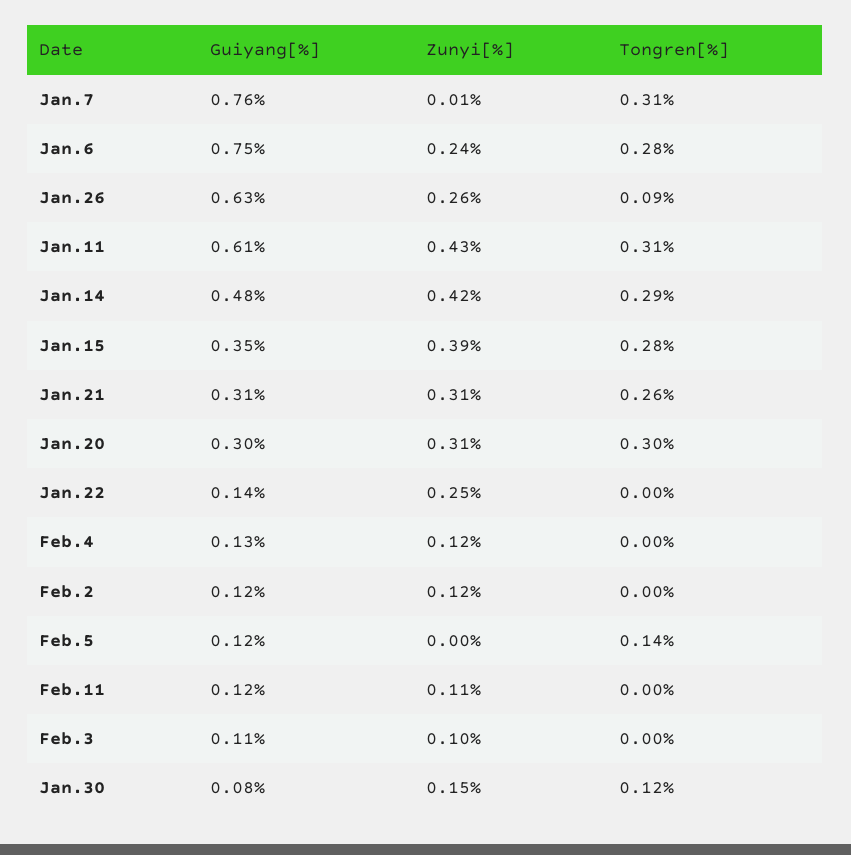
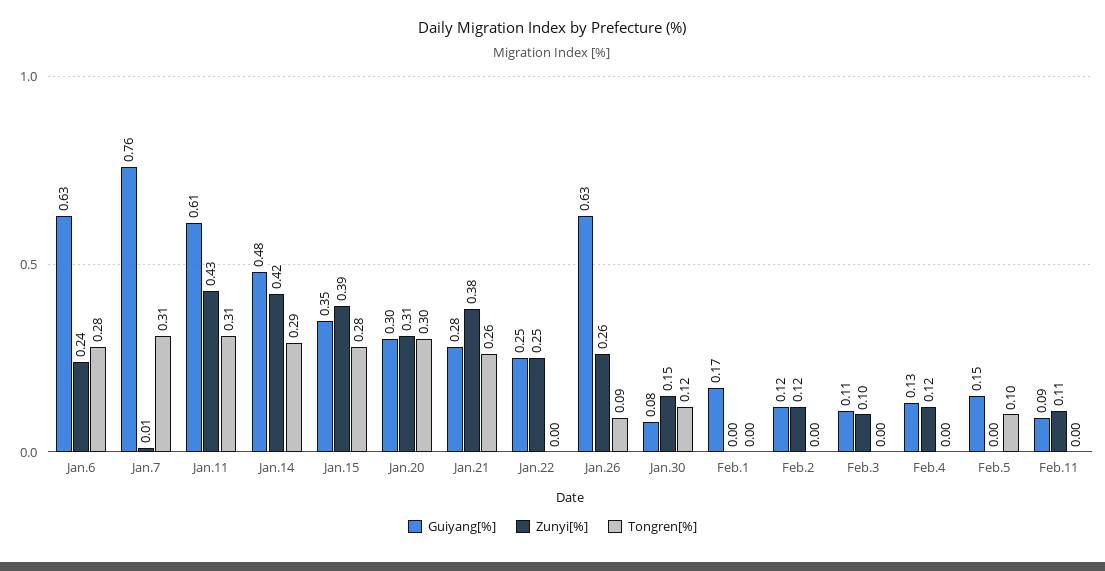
  {
    "Guiyang[%]": {
      "Jan.7": 0.76,
-     "Jan.6": 0.75,
+     "Jan.6": 0.63,
      "Jan.26": 0.63,
      "Jan.11": 0.61,
      "Jan.14": 0.48,
      "Jan.15": 0.35,
-     "Jan.21": 0.31,
+     "Jan.21": 0.28,
      "Jan.20": 0.3,
-     "Jan.22": 0.14,
+     "Jan.22": 0.25,
      "Feb.4": 0.13,
      "Feb.2": 0.12,
-     "Feb.5": 0.12,
+     "Feb.5": 0.15,
-     "Feb.11": 0.12,
+     "Feb.11": 0.09,
      "Feb.3": 0.11,
-     "Jan.30": 0.08
+     "Jan.30": 0.08,
+     "Feb.1": 0.17
    },
    "Zunyi[%]": {
      "Jan.7": 0.01,
      "Jan.6": 0.24,
      "Jan.26": 0.26,
      "Jan.11": 0.43,
      "Jan.14": 0.42,
      "Jan.15": 0.39,
-     "Jan.21": 0.31,
+     "Jan.21": 0.38,
      "Jan.20": 0.31,
      "Jan.22": 0.25,
      "Feb.4": 0.12,
      "Feb.2": 0.12,
      "Feb.5": 0,
      "Feb.11": 0.11,
      "Feb.3": 0.1,
-     "Jan.30": 0.15
+     "Jan.30": 0.15,
+     "Feb.1": 0
    },
    "Tongren[%]": {
      "Jan.7": 0.31,
      "Jan.6": 0.28,
      "Jan.26": 0.09,
      "Jan.11": 0.31,
      "Jan.14": 0.29,
      "Jan.15": 0.28,
      "Jan.21": 0.26,
      "Jan.20": 0.3,
      "Jan.22": 0,
      "Feb.4": 0,
      "Feb.2": 0,
-     "Feb.5": 0.14,
+     "Feb.5": 0.1,
      "Feb.11": 0,
      "Feb.3": 0,
-     "Jan.30": 0.12
+     "Jan.30": 0.12,
+     "Feb.1": 0
    }
  }

